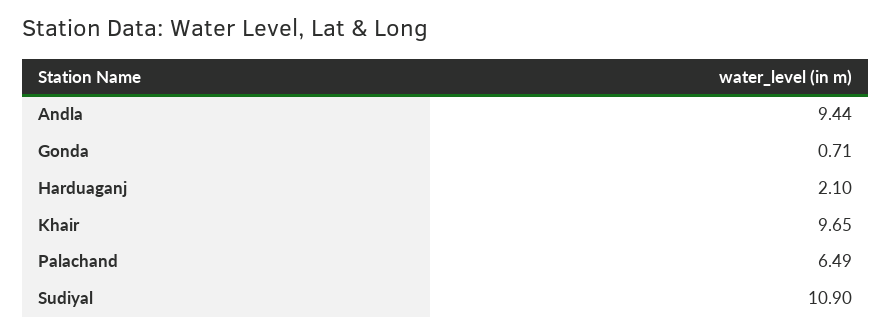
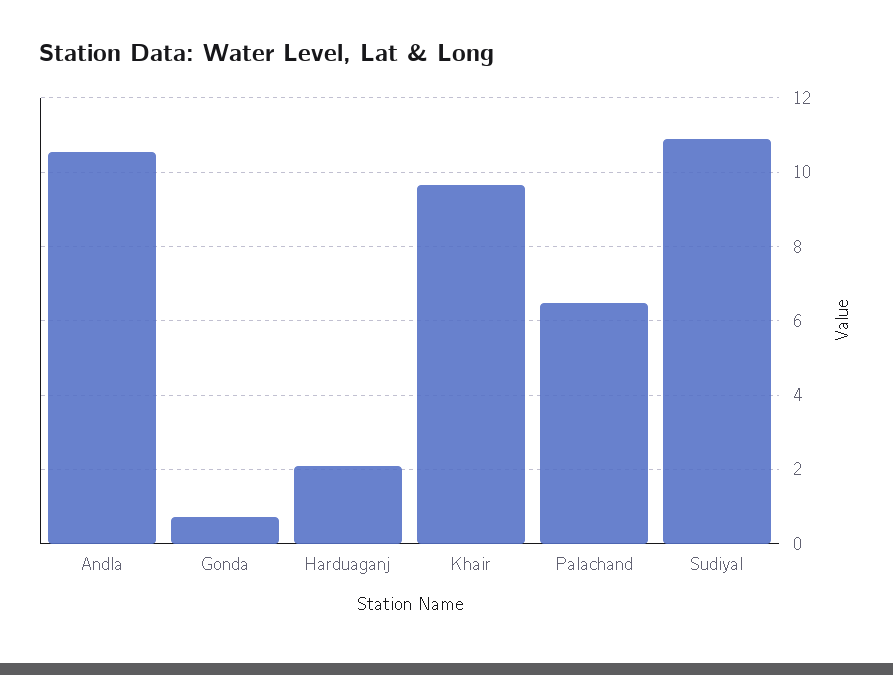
  {
-   "Andla": 9.44,
+   "Andla": 10.6,
    "Gonda": 0.71,
    "Harduaganj": 2.1,
    "Khair": 9.65,
    "Palachand": 6.49,
    "Sudiyal": 10.9
  }

